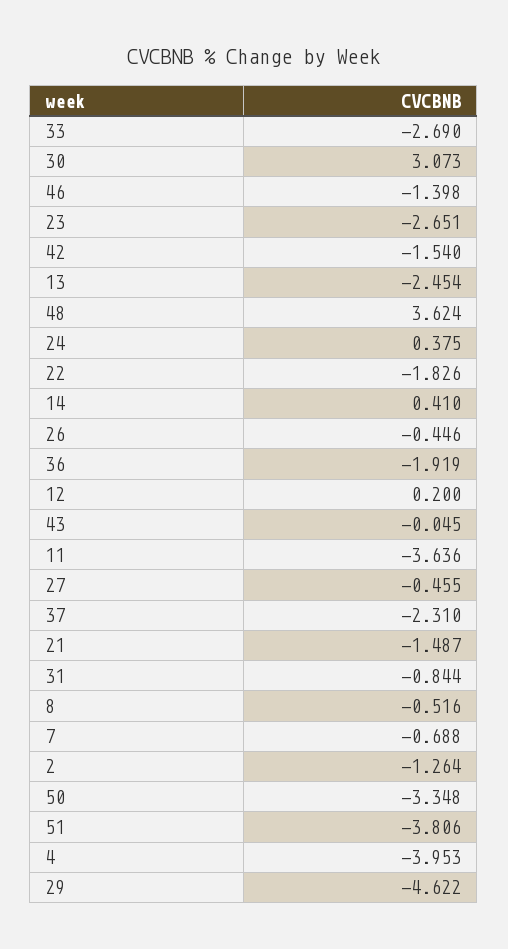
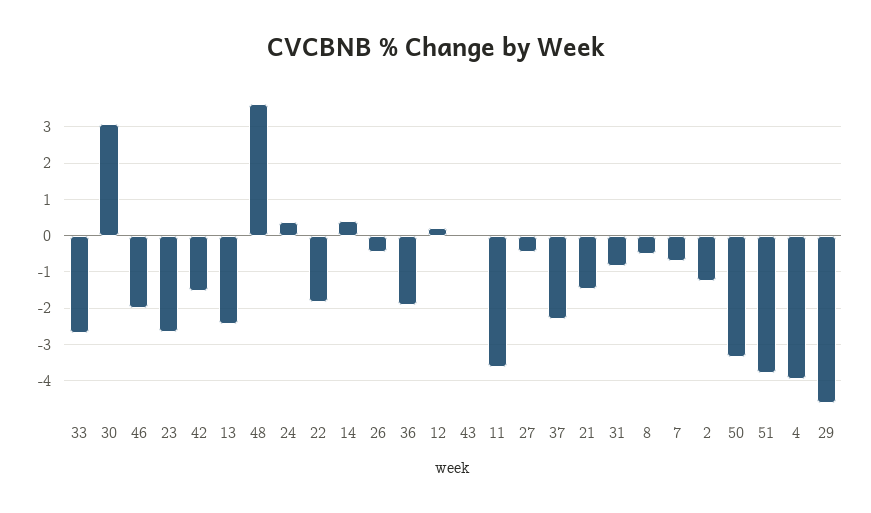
  {
    "33": -2.69,
    "30": 3.073,
-   "46": -1.398,
+   "46": -2,
    "23": -2.651,
    "42": -1.54,
    "13": -2.454,
    "48": 3.624,
    "24": 0.375,
    "22": -1.826,
    "14": 0.41,
    "26": -0.446,
    "36": -1.919,
    "12": 0.2,
    "43": -0.045,
    "11": -3.636,
    "27": -0.455,
    "37": -2.31,
    "21": -1.487,
    "31": -0.844,
    "8": -0.516,
    "7": -0.688,
    "2": -1.264,
    "50": -3.348,
    "51": -3.806,
    "4": -3.953,
    "29": -4.622
  }

